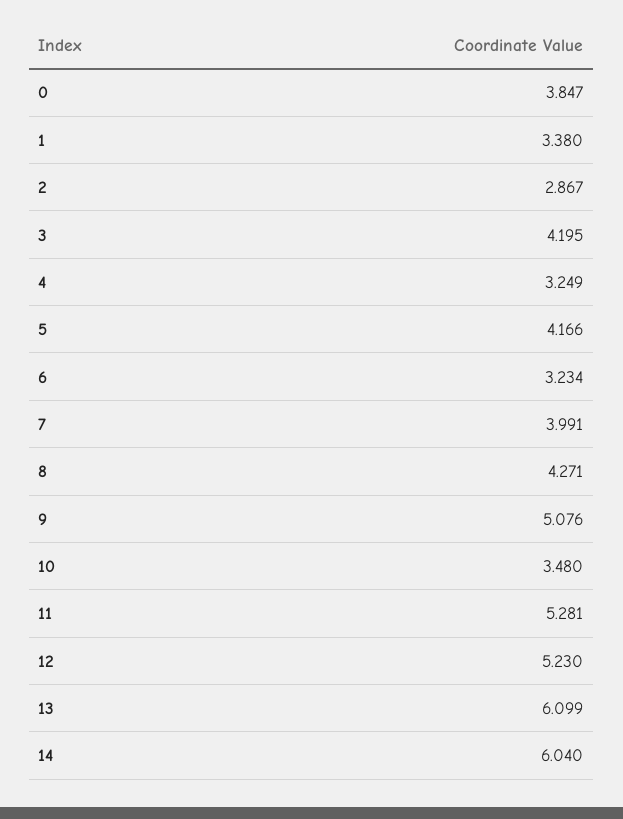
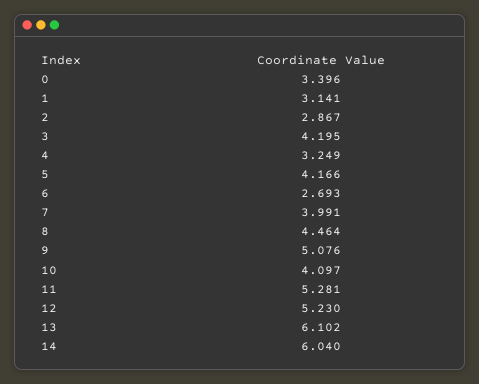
  {
-   "0": 3.847,
+   "0": 3.396,
-   "1": 3.38,
+   "1": 3.141,
    "2": 2.867,
    "3": 4.195,
    "4": 3.249,
    "5": 4.166,
-   "6": 3.234,
+   "6": 2.693,
    "7": 3.991,
-   "8": 4.271,
+   "8": 4.464,
    "9": 5.076,
-   "10": 3.48,
+   "10": 4.097,
    "11": 5.281,
    "12": 5.23,
-   "13": 6.099,
+   "13": 6.102,
    "14": 6.04
  }

